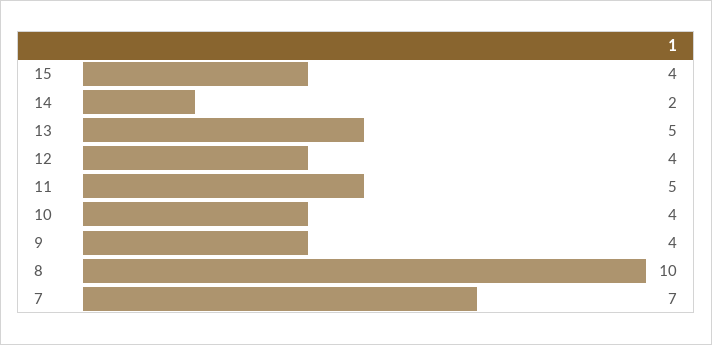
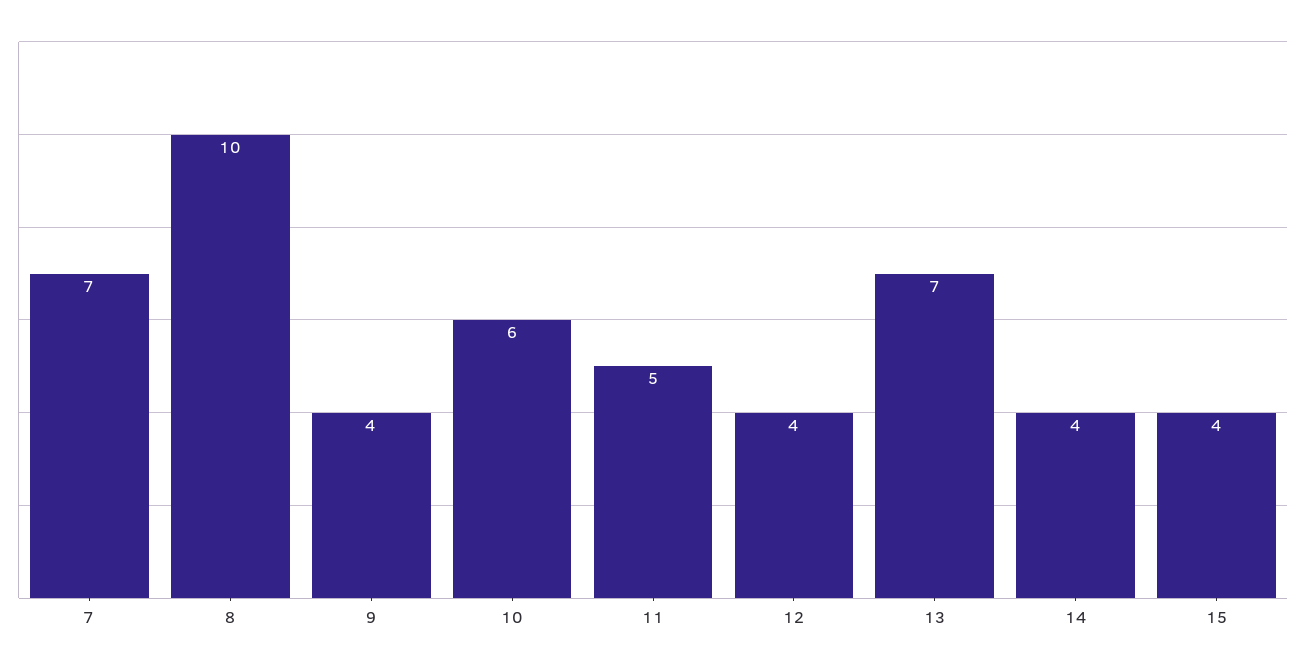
  {
    "15": 4,
-   "14": 2,
+   "14": 4,
-   "13": 5,
+   "13": 7,
    "12": 4,
    "11": 5,
-   "10": 4,
+   "10": 6,
    "9": 4,
    "8": 10,
    "7": 7
  }

